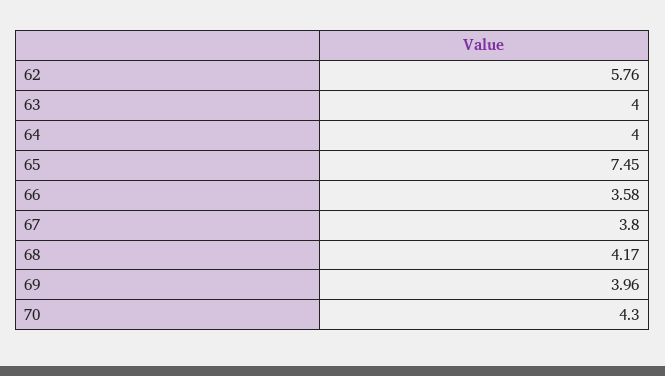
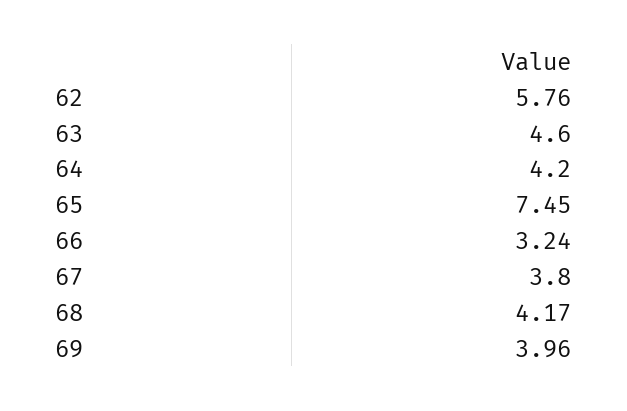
  {
    "62": 5.76,
-   "63": 4,
+   "63": 4.6,
-   "64": 4,
+   "64": 4.2,
    "65": 7.45,
-   "66": 3.58,
+   "66": 3.24,
    "67": 3.8,
    "68": 4.17,
-   "69": 3.96,
+   "69": 3.96
-   "70": 4.3
  }

